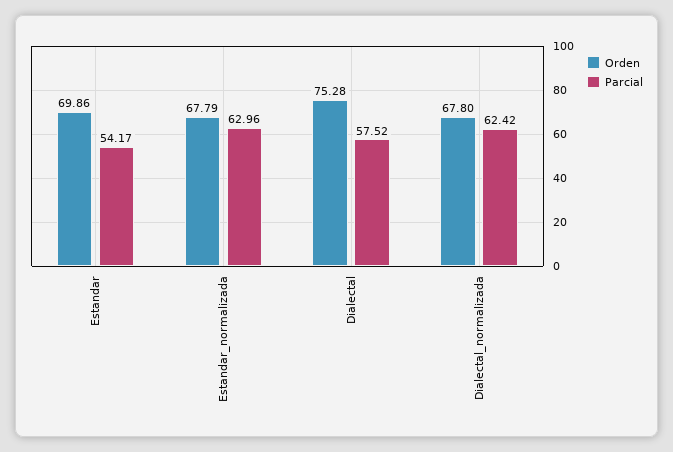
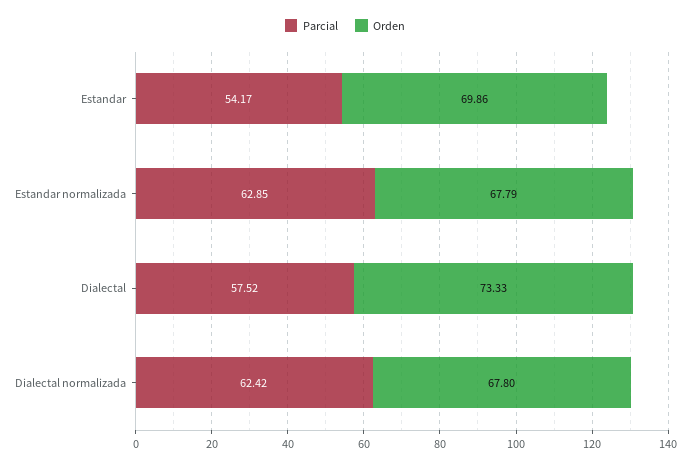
  {
    "Orden": {
      "Estandar": 69.86,
      "Estandar_normalizada": 67.79,
-     "Dialectal": 75.28,
+     "Dialectal": 73.33,
      "Dialectal_normalizada": 67.8
    },
    "Parcial": {
      "Estandar": 54.17,
-     "Estandar_normalizada": 62.96,
+     "Estandar_normalizada": 62.85,
      "Dialectal": 57.52,
      "Dialectal_normalizada": 62.42
    }
  }

